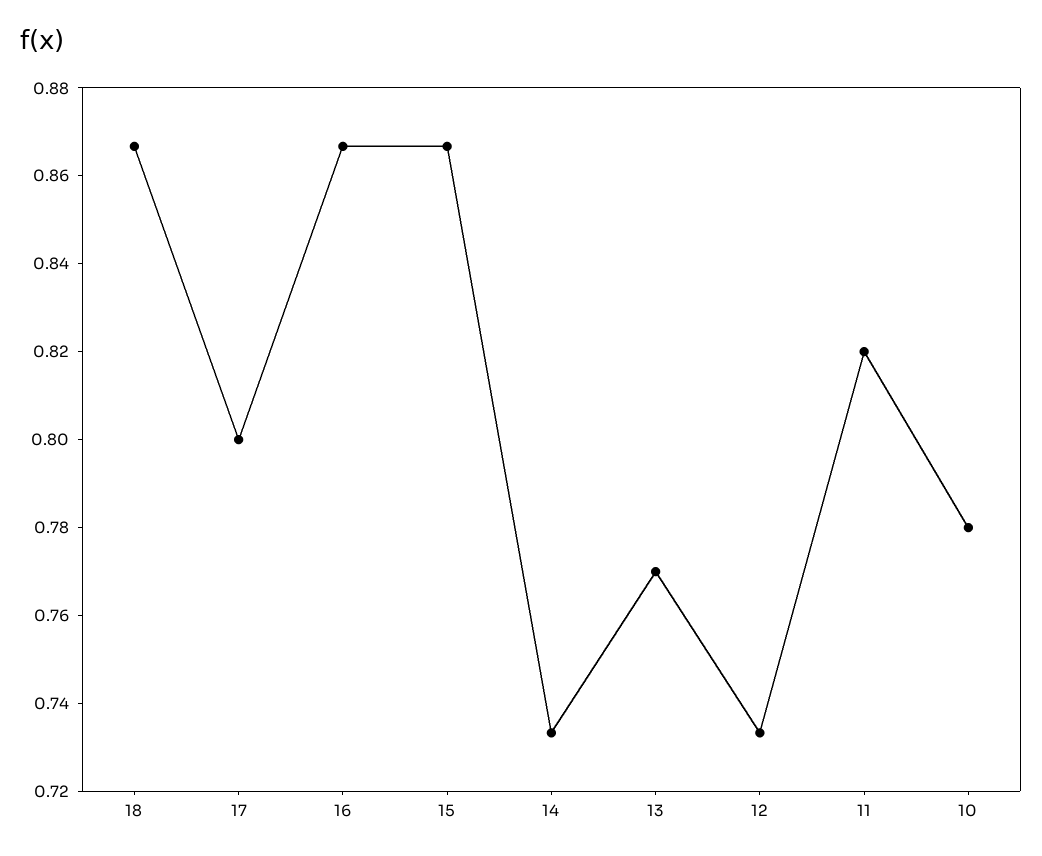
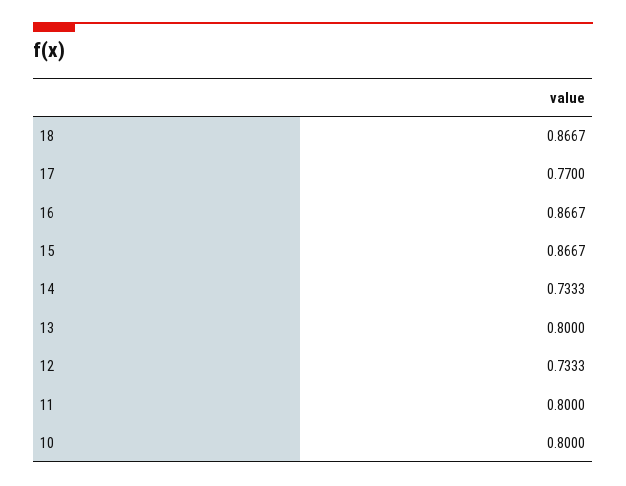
  {
    "18": 0.8667,
-   "17": 0.8,
+   "17": 0.77,
    "16": 0.8667,
    "15": 0.8667,
    "14": 0.7333,
-   "13": 0.77,
+   "13": 0.8,
    "12": 0.7333,
-   "11": 0.82,
+   "11": 0.8,
-   "10": 0.78
+   "10": 0.8
  }

